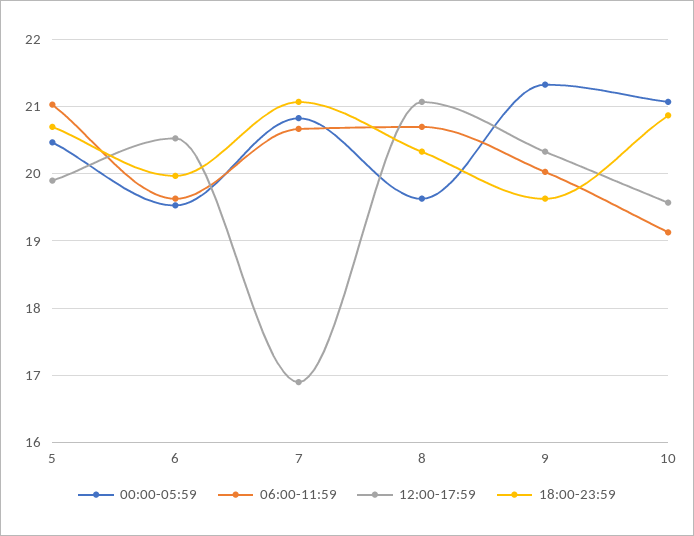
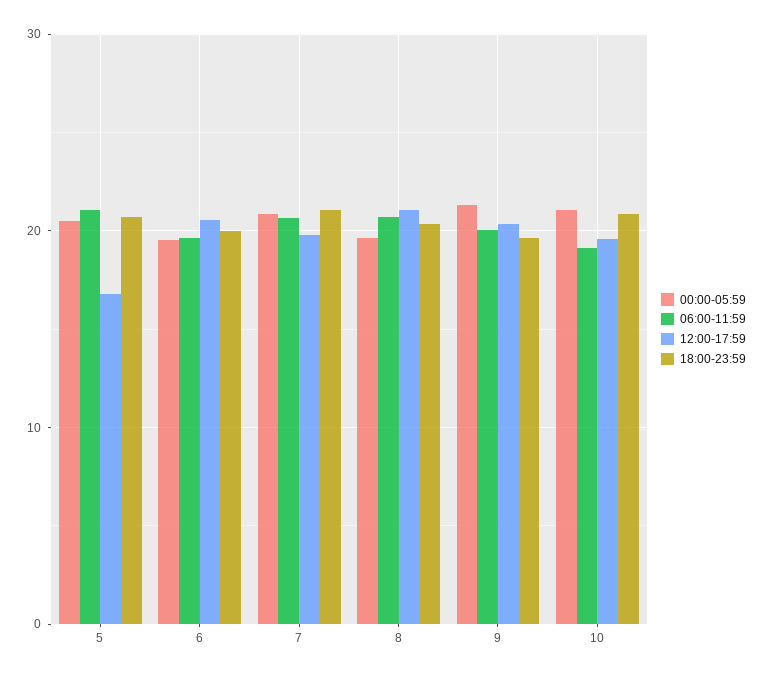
  {
    "00:00-05:59": {
      "5": 20.5,
      "6": 19.5,
      "7": 20.8,
      "8": 19.6,
      "9": 21.3,
      "10": 21.1
    },
    "06:00-11:59": {
      "5": 21,
      "6": 19.6,
      "7": 20.7,
      "8": 20.7,
      "9": 20,
      "10": 19.1
    },
    "12:00-17:59": {
-     "5": 19.9,
+     "5": 17,
      "6": 20.5,
-     "7": 16.9,
+     "7": 20,
      "8": 21.1,
      "9": 20.3,
      "10": 19.6
    },
    "18:00-23:59": {
      "5": 20.7,
      "6": 20,
      "7": 21.1,
      "8": 20.3,
      "9": 19.6,
      "10": 20.9
    }
  }

